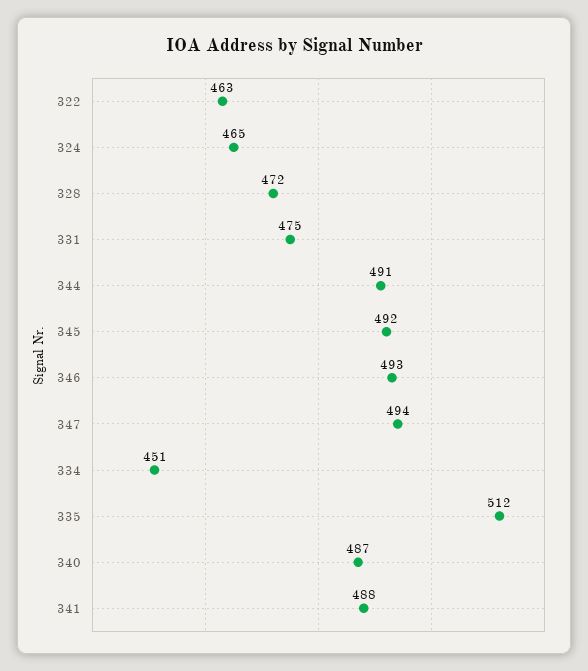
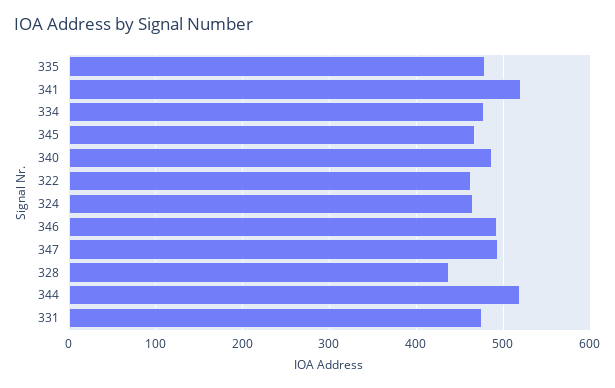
  {
    "322": 463,
    "324": 465,
-   "328": 472,
+   "328": 440,
    "331": 475,
-   "344": 491,
+   "344": 520,
-   "345": 492,
+   "345": 470,
    "346": 493,
    "347": 494,
-   "334": 451,
+   "334": 480,
-   "335": 512,
+   "335": 480,
    "340": 487,
-   "341": 488
+   "341": 520
  }

